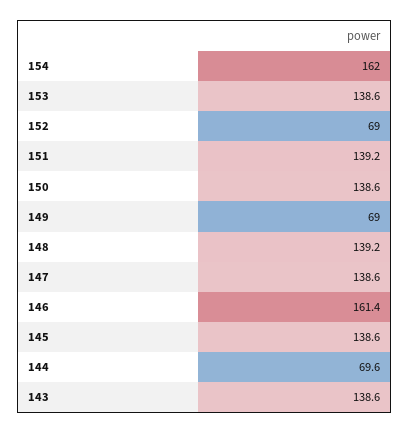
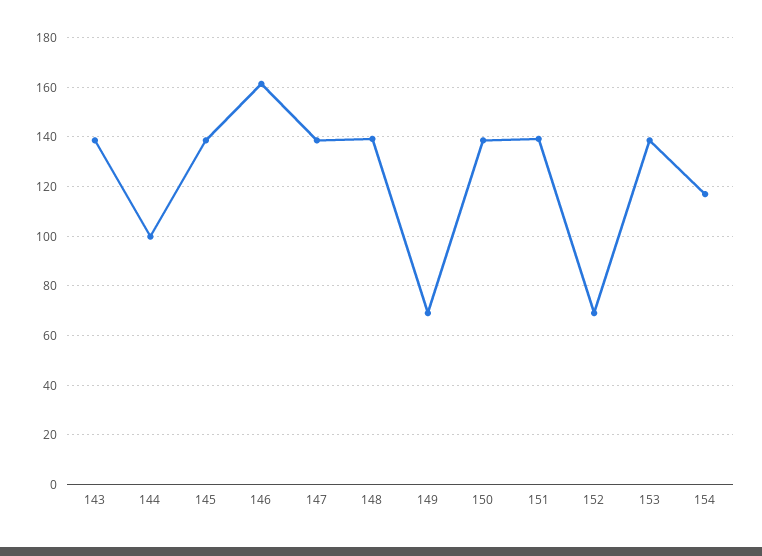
  {
-   "154": 162,
+   "154": 117.5,
    "153": 138.6,
    "152": 69,
    "151": 139.2,
    "150": 138.6,
    "149": 69,
    "148": 139.2,
    "147": 138.6,
    "146": 161.4,
    "145": 138.6,
-   "144": 69.6,
+   "144": 100,
    "143": 138.6
  }

